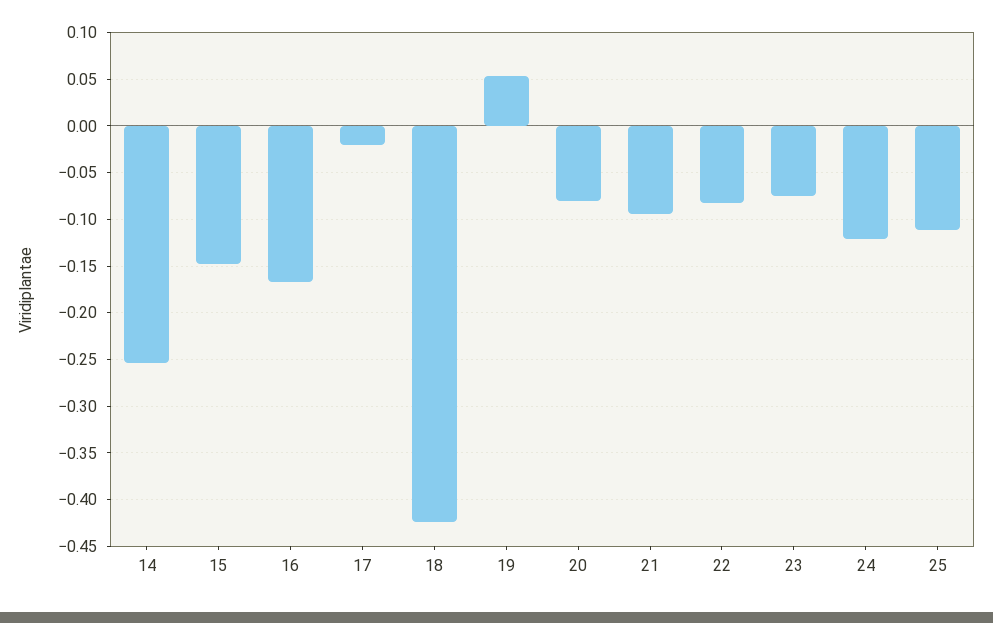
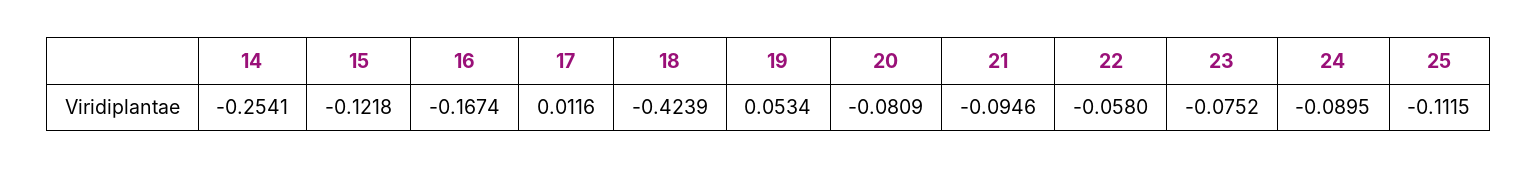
  {
    "14": -0.2541,
-   "15": -0.15,
+   "15": -0.1218,
    "16": -0.1674,
-   "17": -0.02,
+   "17": 0.0116,
    "18": -0.4239,
    "19": 0.0534,
    "20": -0.0809,
    "21": -0.0946,
-   "22": -0.08,
+   "22": -0.058,
    "23": -0.0752,
-   "24": -0.12,
+   "24": -0.0895,
    "25": -0.1115
  }

